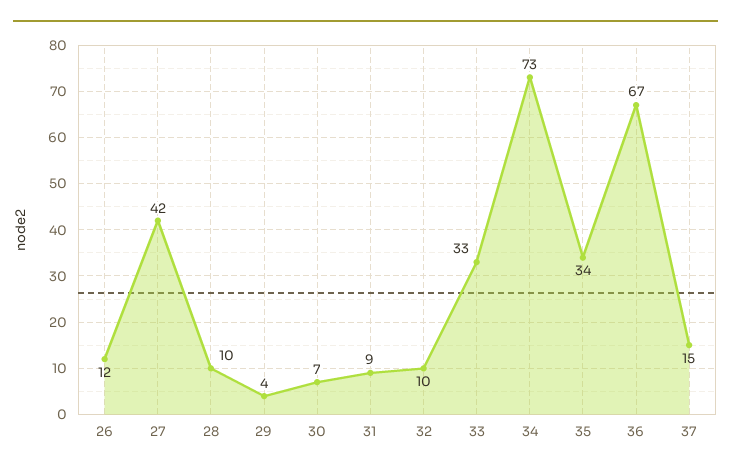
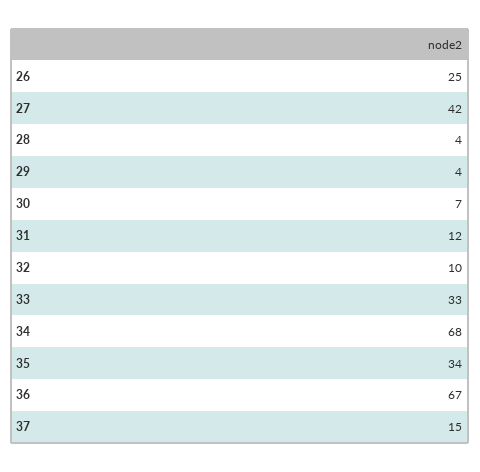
  {
-   "26": 12,
+   "26": 25,
    "27": 42,
-   "28": 10,
+   "28": 4,
    "29": 4,
    "30": 7,
-   "31": 9,
+   "31": 12,
    "32": 10,
    "33": 33,
-   "34": 73,
+   "34": 68,
    "35": 34,
    "36": 67,
    "37": 15
  }

